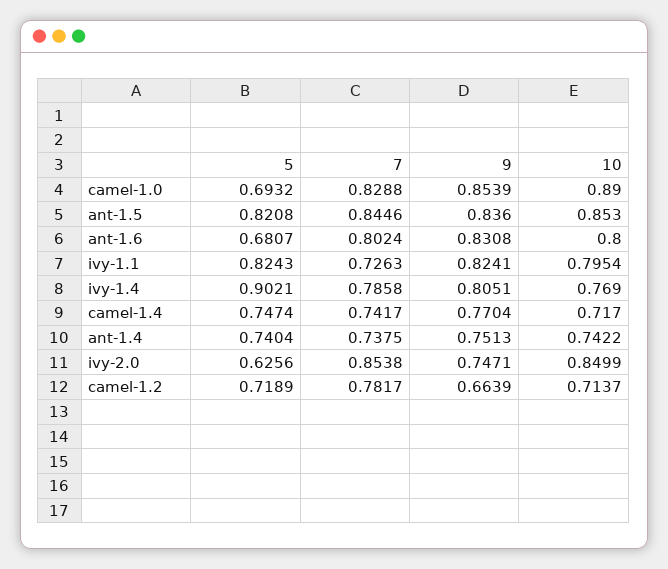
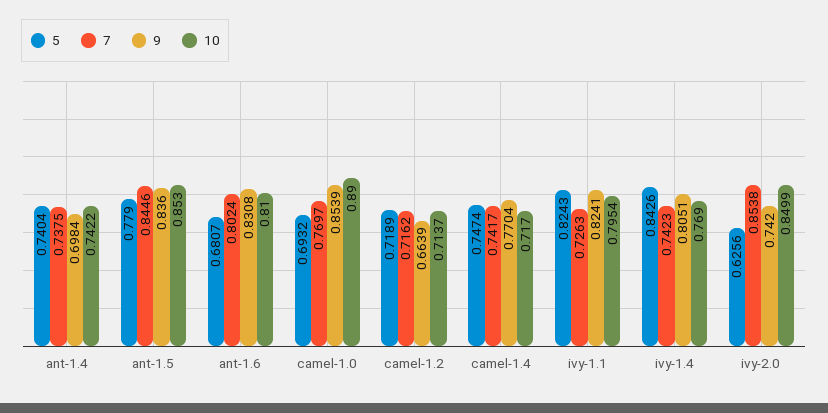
  {
    "5": {
      "camel-1.0": 0.6932,
-     "ant-1.5": 0.8208,
+     "ant-1.5": 0.779,
      "ant-1.6": 0.6807,
      "ivy-1.1": 0.8243,
-     "ivy-1.4": 0.9021,
+     "ivy-1.4": 0.8426,
      "camel-1.4": 0.7474,
      "ant-1.4": 0.7404,
      "ivy-2.0": 0.6256,
      "camel-1.2": 0.7189
    },
    "7": {
-     "camel-1.0": 0.8288,
+     "camel-1.0": 0.7697,
      "ant-1.5": 0.8446,
      "ant-1.6": 0.8024,
      "ivy-1.1": 0.7263,
-     "ivy-1.4": 0.7858,
+     "ivy-1.4": 0.7423,
      "camel-1.4": 0.7417,
      "ant-1.4": 0.7375,
      "ivy-2.0": 0.8538,
-     "camel-1.2": 0.7817
+     "camel-1.2": 0.7162
    },
    "9": {
      "camel-1.0": 0.8539,
      "ant-1.5": 0.836,
      "ant-1.6": 0.8308,
      "ivy-1.1": 0.8241,
      "ivy-1.4": 0.8051,
      "camel-1.4": 0.7704,
-     "ant-1.4": 0.7513,
+     "ant-1.4": 0.6984,
-     "ivy-2.0": 0.7471,
+     "ivy-2.0": 0.742,
      "camel-1.2": 0.6639
    },
    "10": {
      "camel-1.0": 0.89,
      "ant-1.5": 0.853,
-     "ant-1.6": 0.8,
+     "ant-1.6": 0.81,
      "ivy-1.1": 0.7954,
      "ivy-1.4": 0.769,
      "camel-1.4": 0.717,
      "ant-1.4": 0.7422,
      "ivy-2.0": 0.8499,
      "camel-1.2": 0.7137
    }
  }

